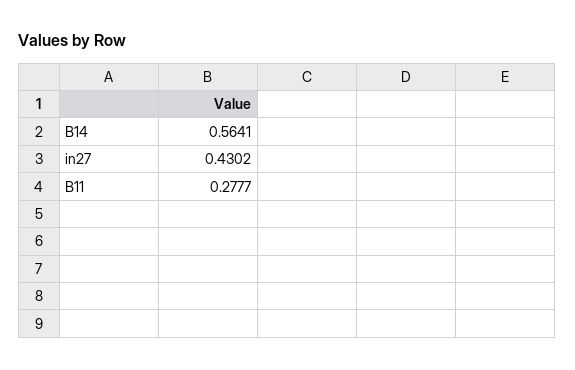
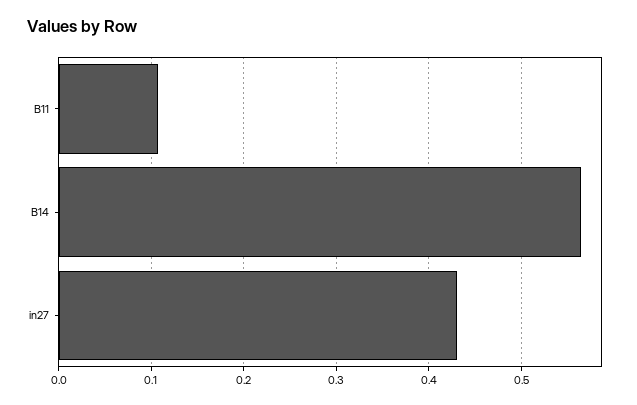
  {
    "B14": 0.5641,
    "in27": 0.4302,
-   "B11": 0.2777
+   "B11": 0.11
  }

